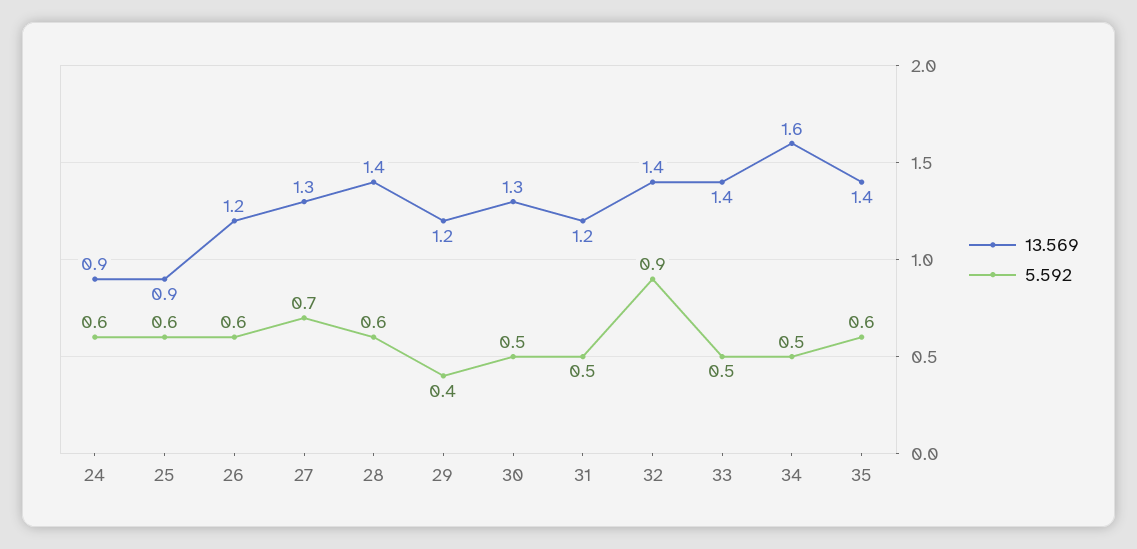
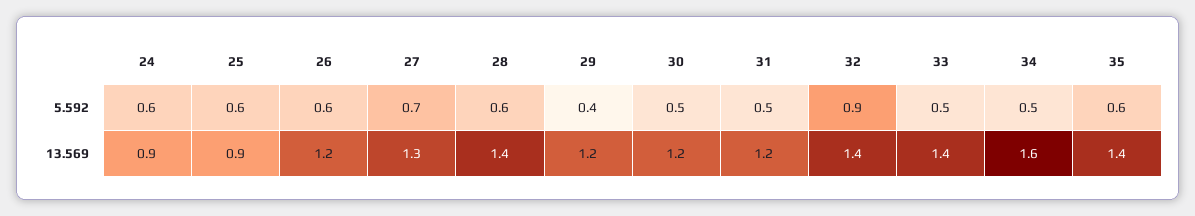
  {
    "13.569": {
      "24": 0.9,
      "25": 0.9,
      "26": 1.2,
      "27": 1.3,
      "28": 1.4,
      "29": 1.2,
-     "30": 1.3,
+     "30": 1.2,
      "31": 1.2,
      "32": 1.4,
      "33": 1.4,
      "34": 1.6,
      "35": 1.4
    },
    "5.592": {
      "24": 0.6,
      "25": 0.6,
      "26": 0.6,
      "27": 0.7,
      "28": 0.6,
      "29": 0.4,
      "30": 0.5,
      "31": 0.5,
      "32": 0.9,
      "33": 0.5,
      "34": 0.5,
      "35": 0.6
    }
  }

